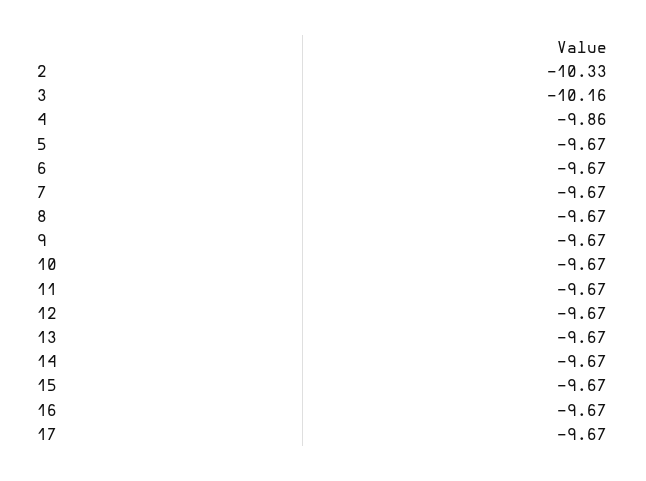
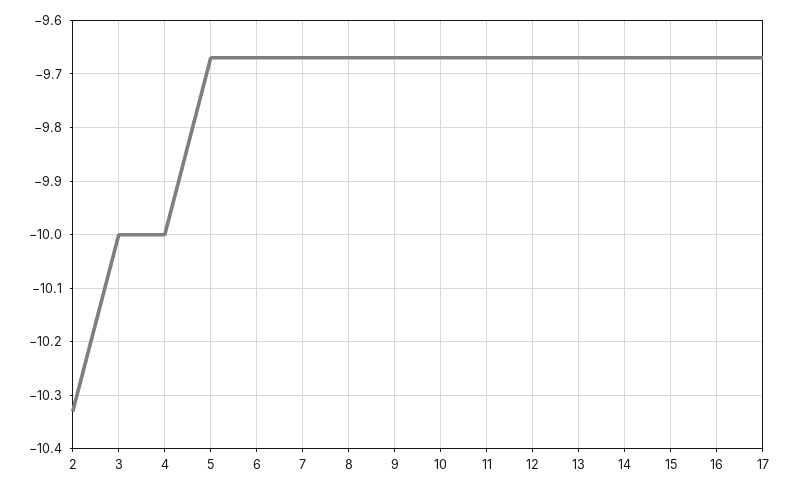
  {
    "2": -10.33,
-   "3": -10.16,
+   "3": -10,
-   "4": -9.86,
+   "4": -10,
    "5": -9.67,
    "6": -9.67,
    "7": -9.67,
    "8": -9.67,
    "9": -9.67,
    "10": -9.67,
    "11": -9.67,
    "12": -9.67,
    "13": -9.67,
    "14": -9.67,
    "15": -9.67,
    "16": -9.67,
    "17": -9.67
  }

